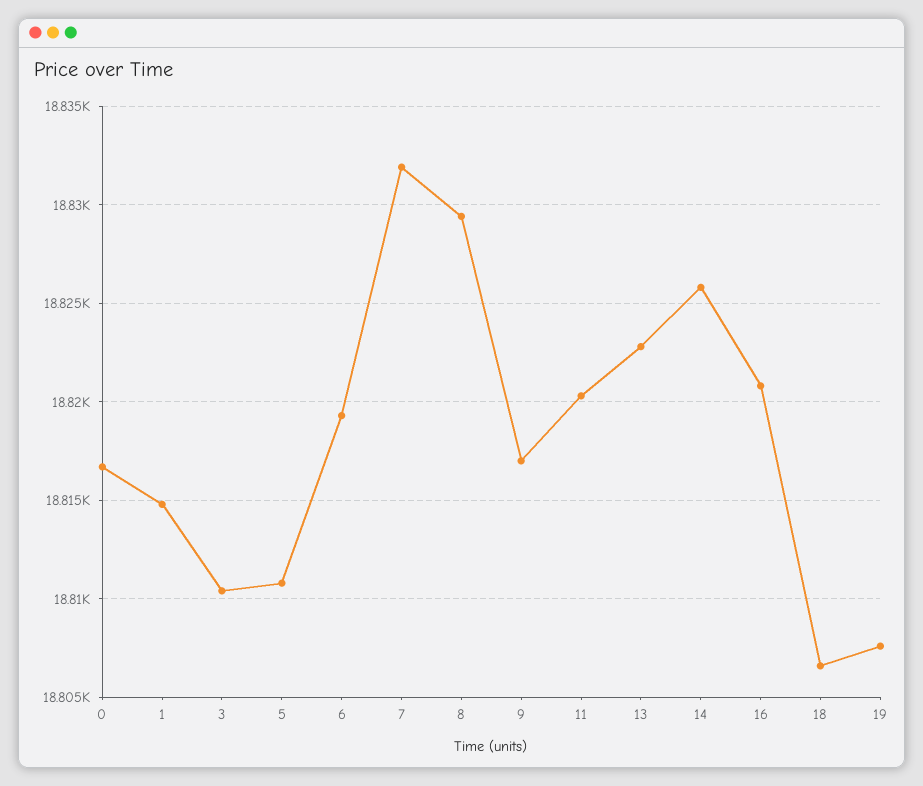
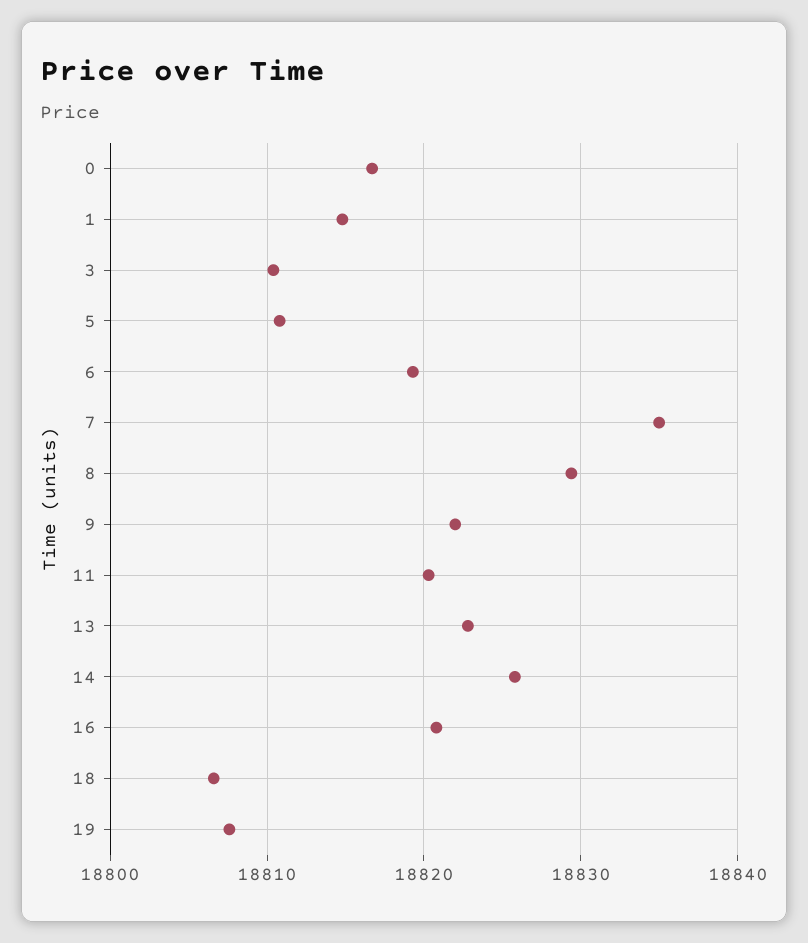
  {
    "0": 18816.5,
    "1": 18815,
    "3": 18810.5,
    "5": 18811,
    "6": 18819.5,
-   "7": 18832,
+   "7": 18835,
    "8": 18829.5,
-   "9": 18817,
+   "9": 18822,
    "11": 18820.5,
    "13": 18823,
    "14": 18826,
    "16": 18821,
    "18": 18806.5,
    "19": 18807.5
  }

